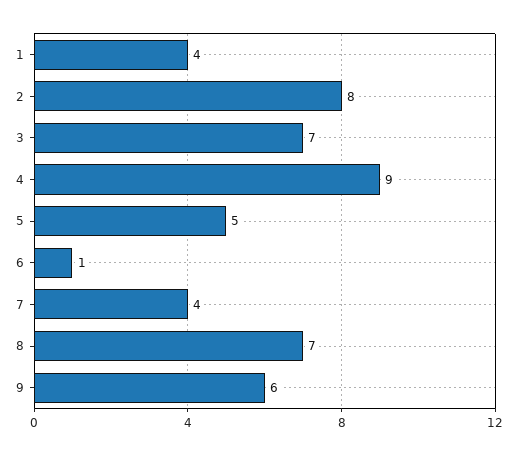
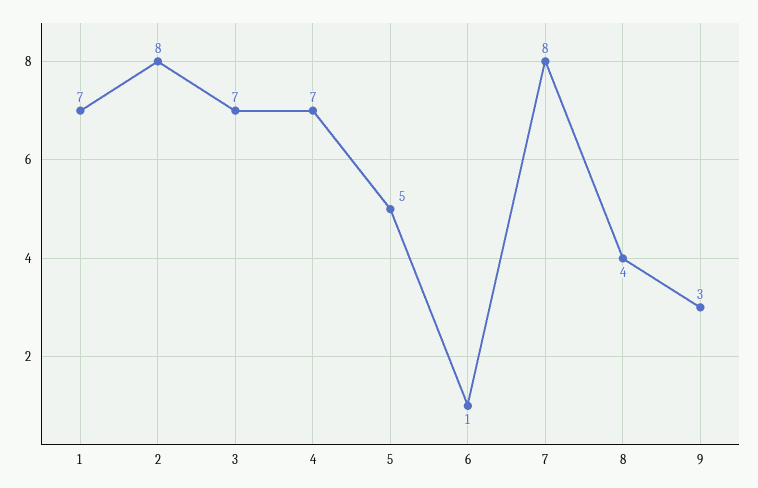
  {
-   "1": 4,
+   "1": 7,
    "2": 8,
    "3": 7,
-   "4": 9,
+   "4": 7,
    "5": 5,
    "6": 1,
-   "7": 4,
+   "7": 8,
-   "8": 7,
+   "8": 4,
-   "9": 6
+   "9": 3
  }

